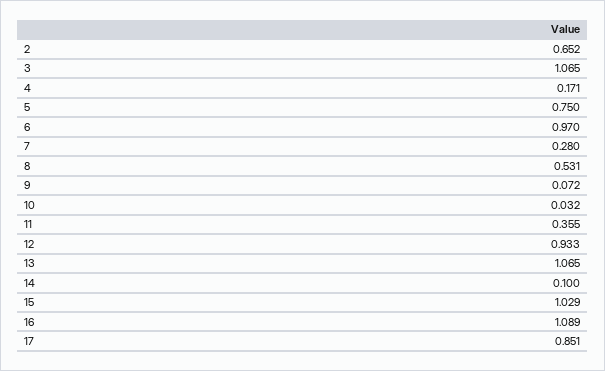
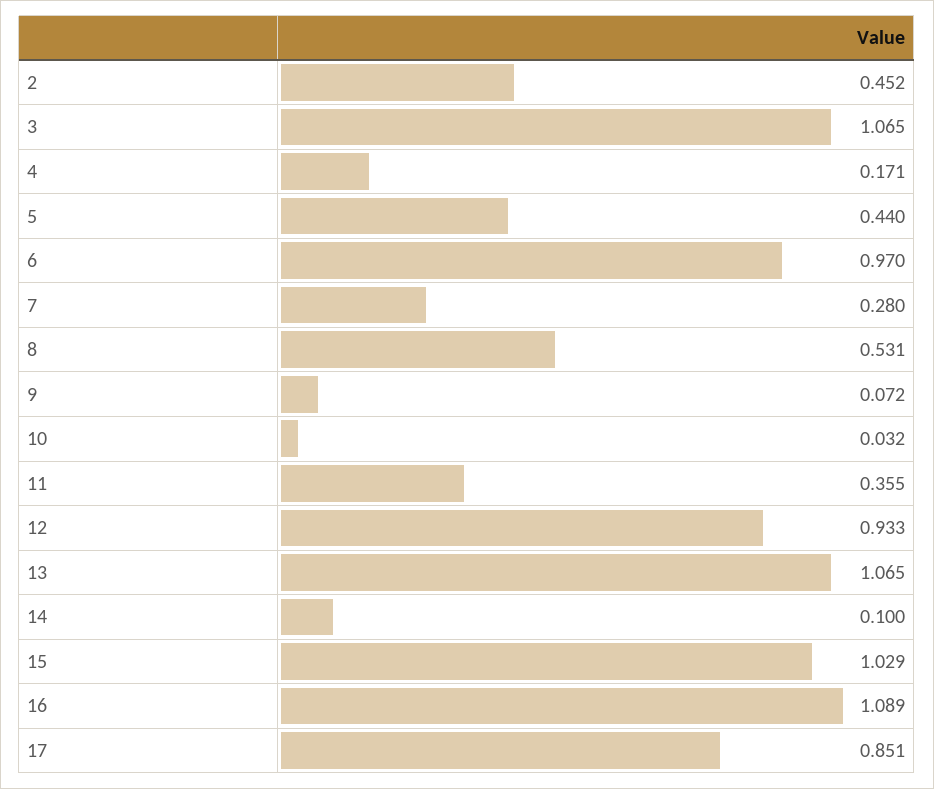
  {
-   "2": 0.652,
+   "2": 0.452,
    "3": 1.065,
    "4": 0.171,
-   "5": 0.75,
+   "5": 0.44,
    "6": 0.97,
    "7": 0.28,
    "8": 0.531,
    "9": 0.072,
    "10": 0.032,
    "11": 0.355,
    "12": 0.933,
    "13": 1.065,
    "14": 0.1,
    "15": 1.029,
    "16": 1.089,
    "17": 0.851
  }

